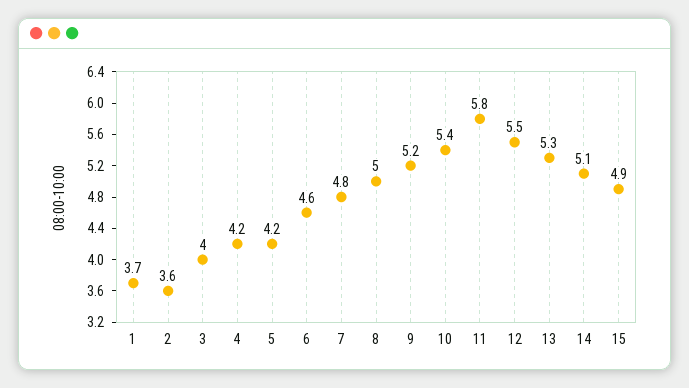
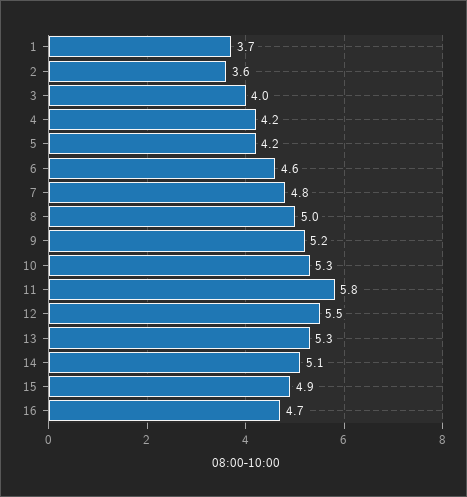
  {
    "1": 3.7,
    "2": 3.6,
    "3": 4,
    "4": 4.2,
    "5": 4.2,
    "6": 4.6,
    "7": 4.8,
    "8": 5,
    "9": 5.2,
-   "10": 5.4,
+   "10": 5.3,
    "11": 5.8,
    "12": 5.5,
    "13": 5.3,
    "14": 5.1,
-   "15": 4.9
+   "15": 4.9,
+   "16": 4.7
  }

